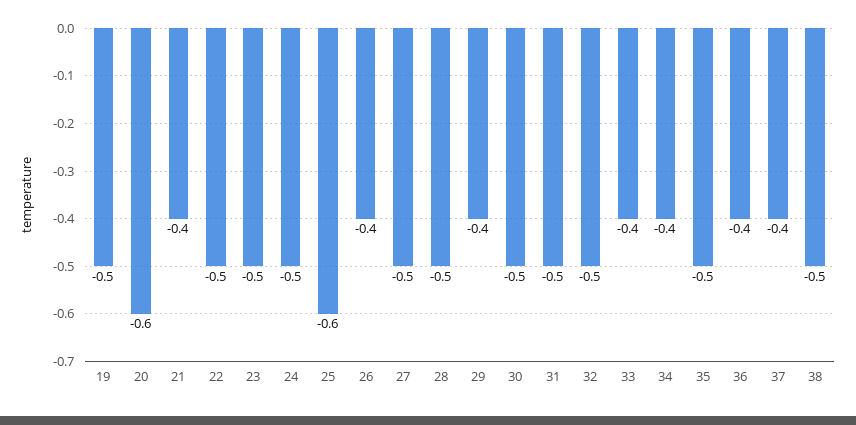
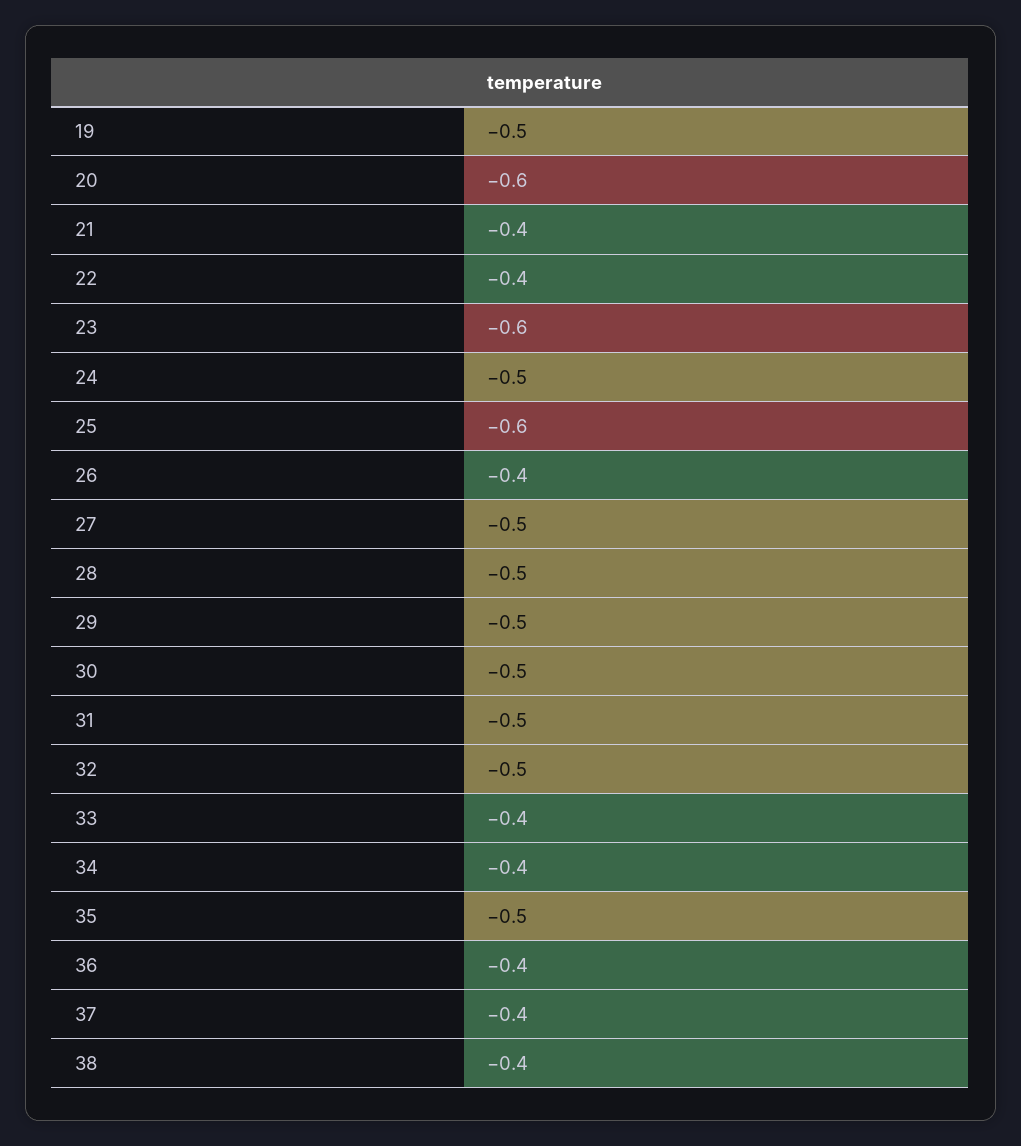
  {
    "19": -0.5,
    "20": -0.6,
    "21": -0.4,
-   "22": -0.5,
+   "22": -0.4,
-   "23": -0.5,
+   "23": -0.6,
    "24": -0.5,
    "25": -0.6,
    "26": -0.4,
    "27": -0.5,
    "28": -0.5,
-   "29": -0.4,
+   "29": -0.5,
    "30": -0.5,
    "31": -0.5,
    "32": -0.5,
    "33": -0.4,
    "34": -0.4,
    "35": -0.5,
    "36": -0.4,
    "37": -0.4,
-   "38": -0.5
+   "38": -0.4
  }

